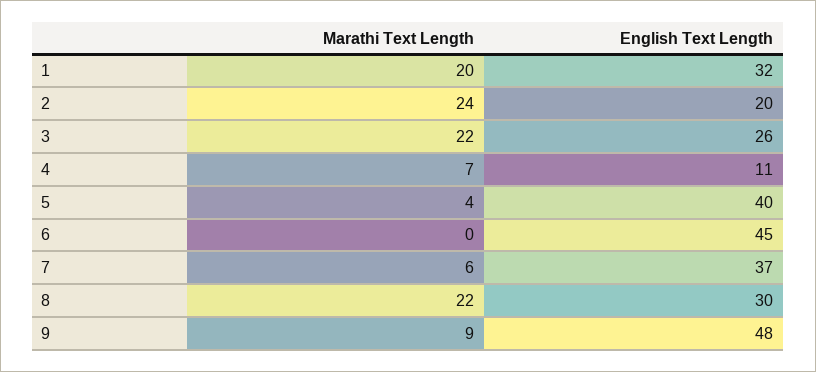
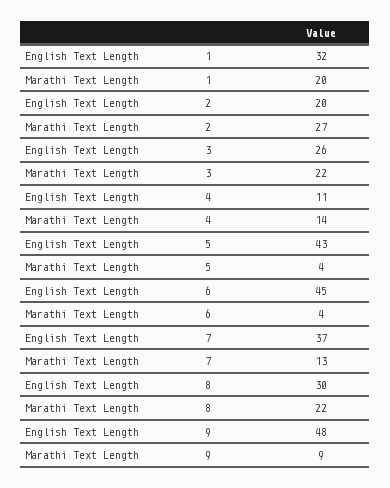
  {
    "Marathi Text Length": {
      "1": 20,
-     "2": 24,
+     "2": 27,
      "3": 22,
-     "4": 7,
+     "4": 14,
      "5": 4,
-     "6": 0,
+     "6": 4,
-     "7": 6,
+     "7": 13,
      "8": 22,
      "9": 9
    },
    "English Text Length": {
      "1": 32,
      "2": 20,
      "3": 26,
      "4": 11,
-     "5": 40,
+     "5": 43,
      "6": 45,
      "7": 37,
      "8": 30,
      "9": 48
    }
  }

